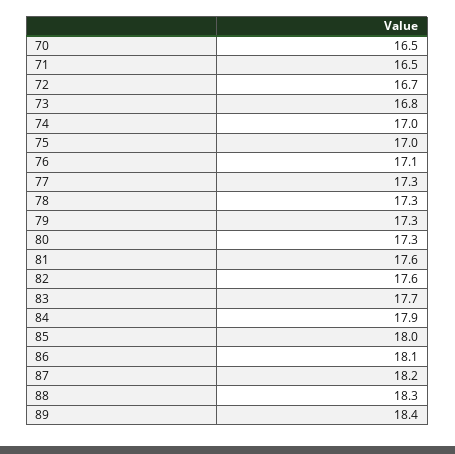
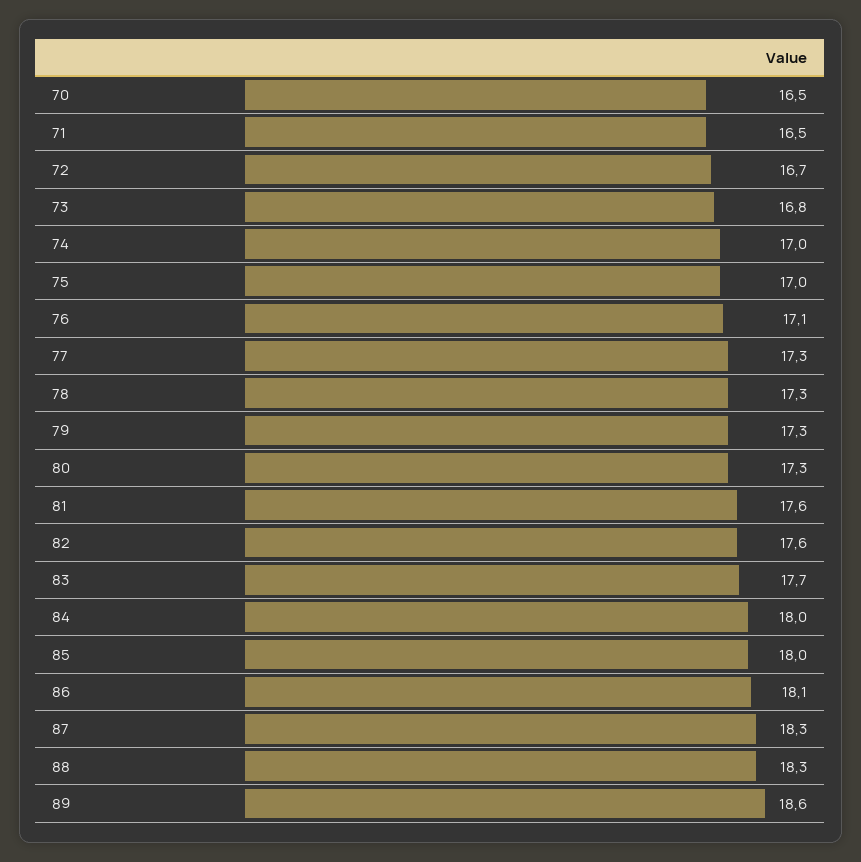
  {
    "70": 16.5,
    "71": 16.5,
    "72": 16.7,
    "73": 16.8,
    "74": 17,
    "75": 17,
    "76": 17.1,
    "77": 17.3,
    "78": 17.3,
    "79": 17.3,
    "80": 17.3,
    "81": 17.6,
    "82": 17.6,
    "83": 17.7,
-   "84": 17.9,
+   "84": 18,
    "85": 18,
    "86": 18.1,
-   "87": 18.2,
+   "87": 18.3,
    "88": 18.3,
-   "89": 18.4
+   "89": 18.6
  }

